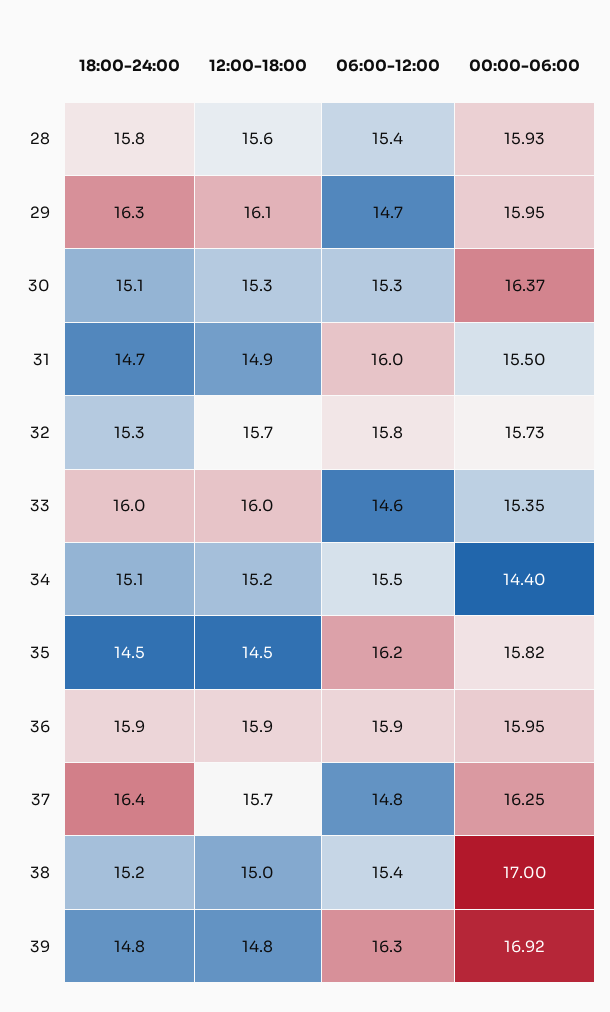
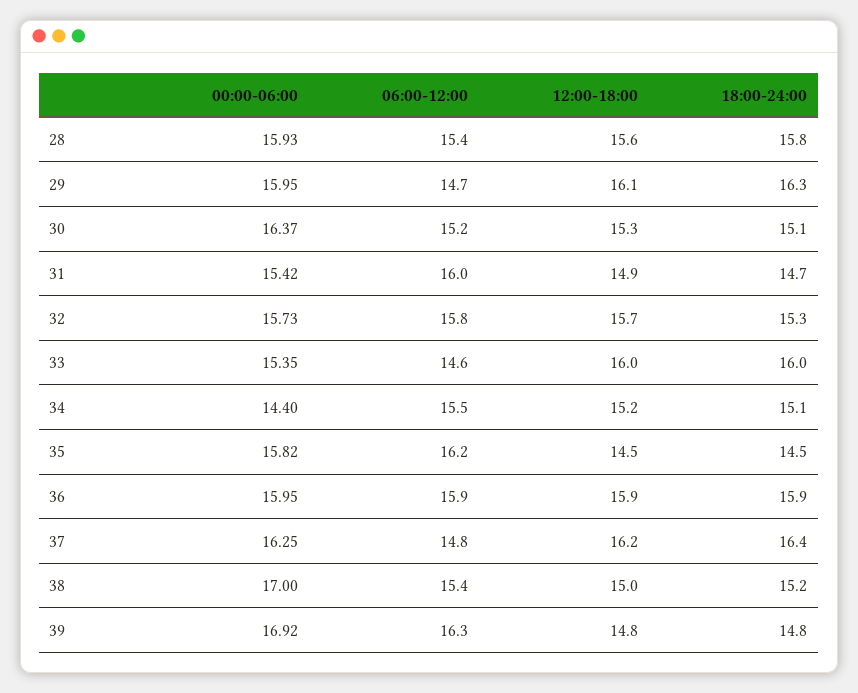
  {
    "18:00-24:00": {
      "28": 15.8,
      "29": 16.3,
      "30": 15.1,
      "31": 14.7,
      "32": 15.3,
      "33": 16,
      "34": 15.1,
      "35": 14.5,
      "36": 15.9,
      "37": 16.4,
      "38": 15.2,
      "39": 14.8
    },
    "12:00-18:00": {
      "28": 15.6,
      "29": 16.1,
      "30": 15.3,
      "31": 14.9,
      "32": 15.7,
      "33": 16,
      "34": 15.2,
      "35": 14.5,
      "36": 15.9,
-     "37": 15.7,
+     "37": 16.2,
      "38": 15,
      "39": 14.8
    },
    "06:00-12:00": {
      "28": 15.4,
      "29": 14.7,
-     "30": 15.3,
+     "30": 15.2,
      "31": 16,
      "32": 15.8,
      "33": 14.6,
      "34": 15.5,
      "35": 16.2,
      "36": 15.9,
      "37": 14.8,
      "38": 15.4,
      "39": 16.3
    },
    "00:00-06:00": {
      "28": 15.93,
      "29": 15.95,
      "30": 16.37,
-     "31": 15.5,
+     "31": 15.42,
      "32": 15.73,
      "33": 15.35,
      "34": 14.4,
      "35": 15.82,
      "36": 15.95,
      "37": 16.25,
      "38": 17,
      "39": 16.92
    }
  }

